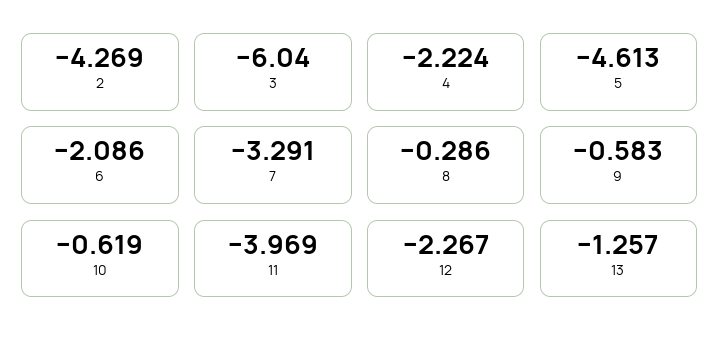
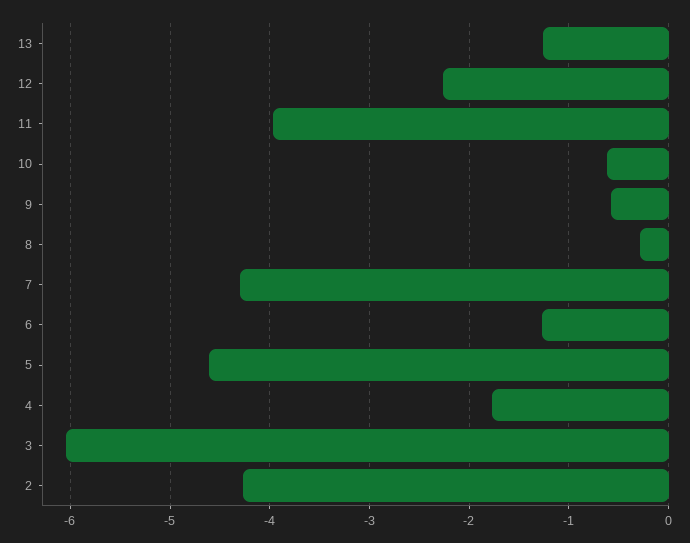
  {
    "2": -4.269,
    "3": -6.04,
-   "4": -2.224,
+   "4": -1.8,
    "5": -4.613,
-   "6": -2.086,
+   "6": -1.3,
-   "7": -3.291,
+   "7": -4.3,
    "8": -0.286,
    "9": -0.583,
    "10": -0.619,
    "11": -3.969,
    "12": -2.267,
    "13": -1.257
  }

